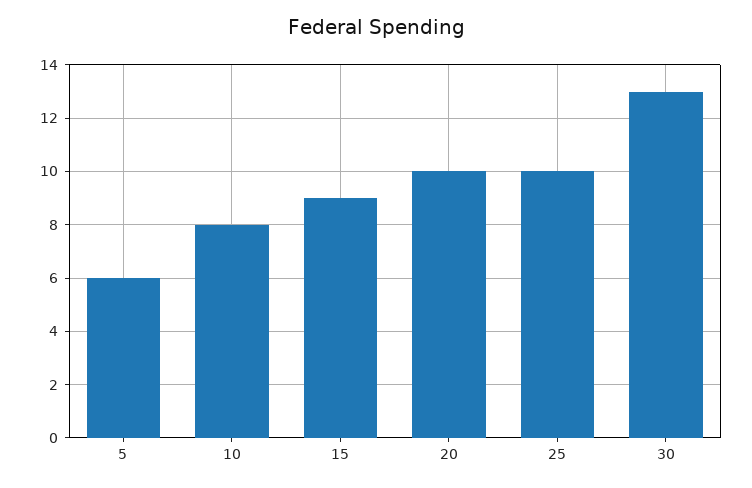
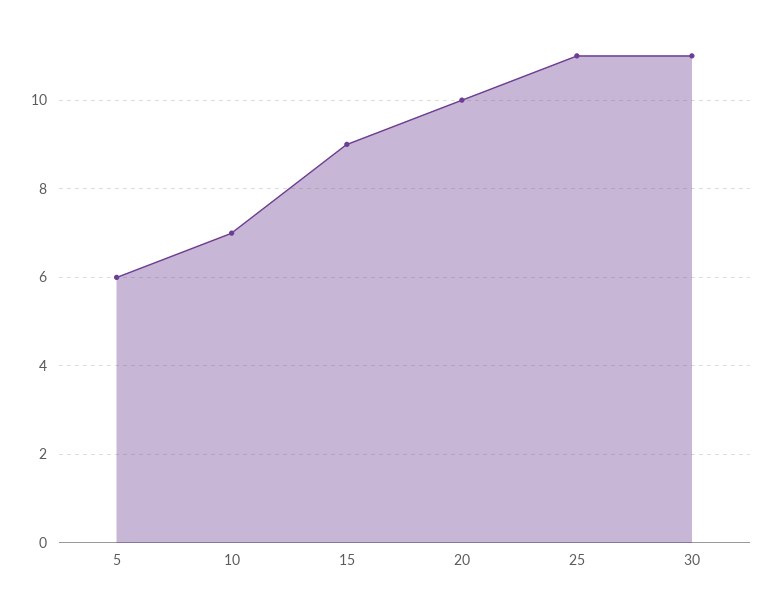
  {
    "5": 6,
-   "10": 8,
+   "10": 7,
    "15": 9,
    "20": 10,
-   "25": 10,
+   "25": 11,
-   "30": 13
+   "30": 11
  }

